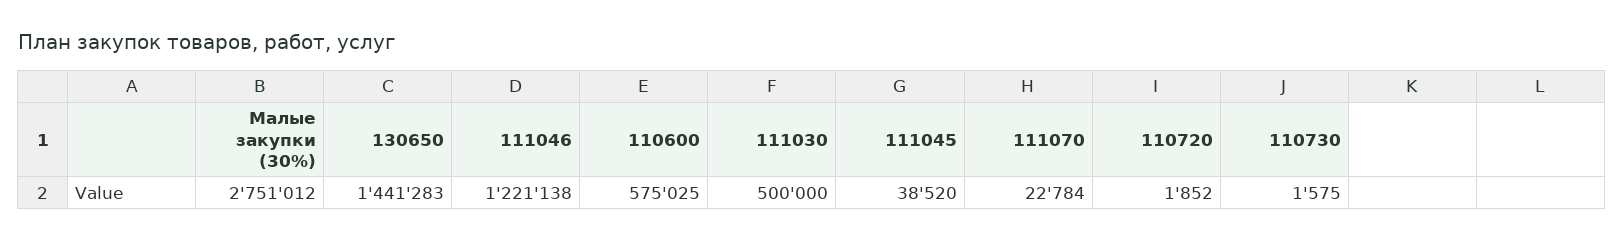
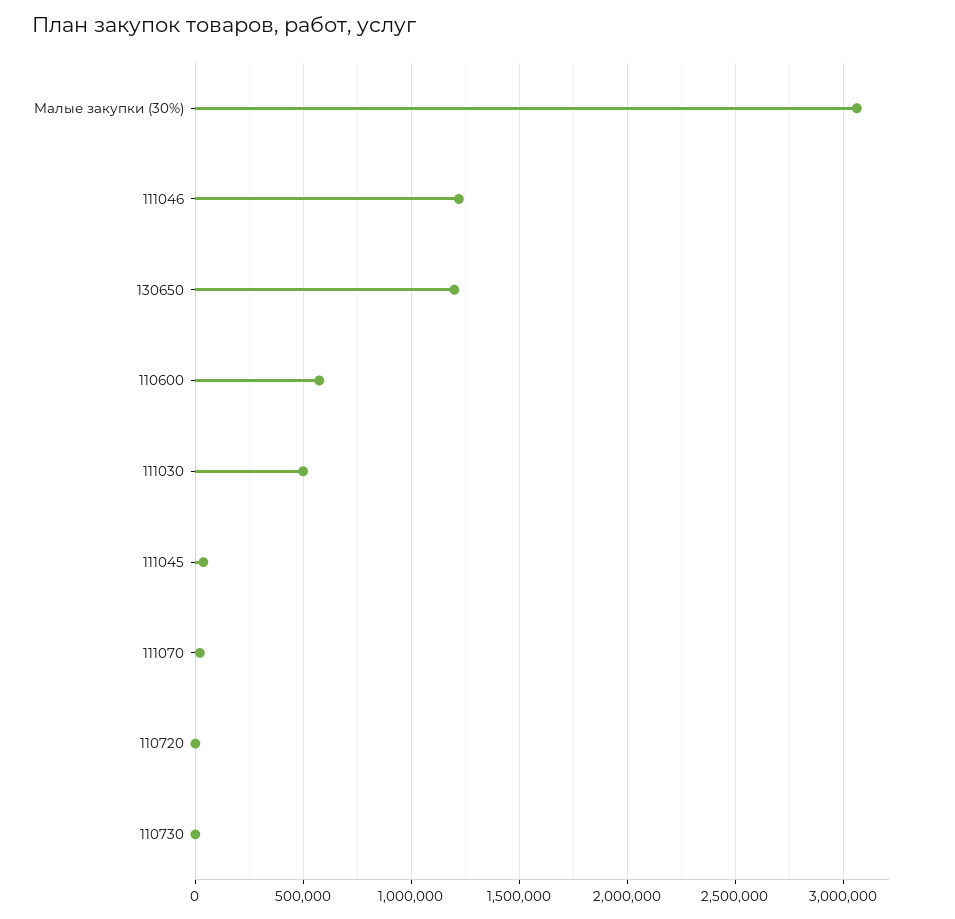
  {
-   "Малые закупки (30%)": 2751012,
+   "Малые закупки (30%)": 3050000,
-   "130650": 1441283,
+   "130650": 1200000,
    "111046": 1221138,
    "110600": 575025,
    "111030": 500000,
    "111045": 38520,
    "111070": 22784,
    "110720": 1852,
    "110730": 1575
  }

